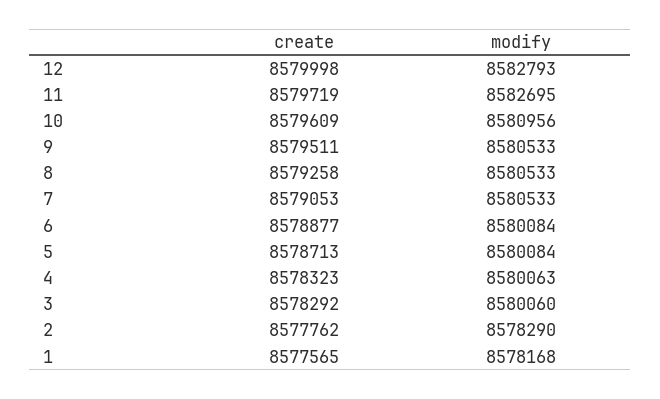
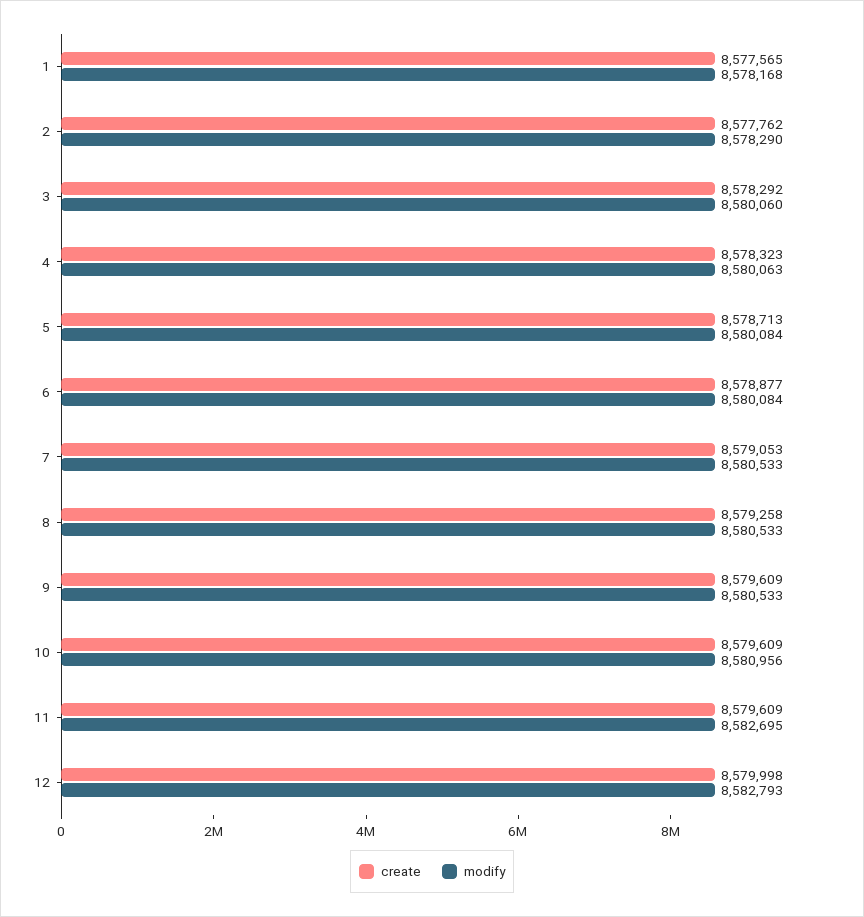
  {
    "create": {
      "12": 8579998,
-     "11": 8579719,
+     "11": 8579609,
      "10": 8579609,
-     "9": 8579511,
+     "9": 8579609,
      "8": 8579258,
      "7": 8579053,
      "6": 8578877,
      "5": 8578713,
      "4": 8578323,
      "3": 8578292,
      "2": 8577762,
      "1": 8577565
    },
    "modify": {
      "12": 8582793,
      "11": 8582695,
      "10": 8580956,
      "9": 8580533,
      "8": 8580533,
      "7": 8580533,
      "6": 8580084,
      "5": 8580084,
      "4": 8580063,
      "3": 8580060,
      "2": 8578290,
      "1": 8578168
    }
  }

